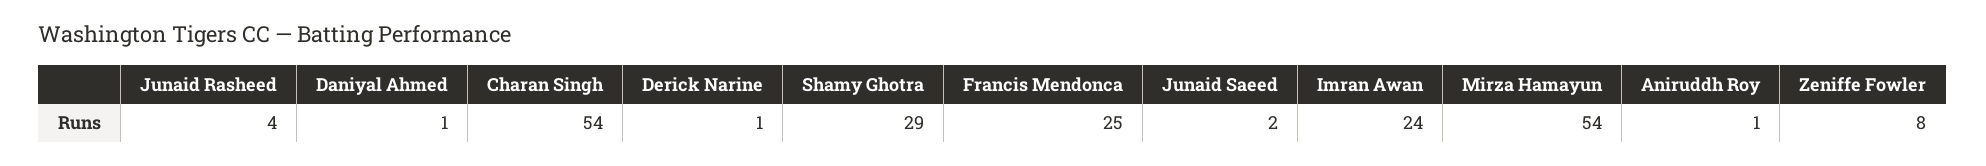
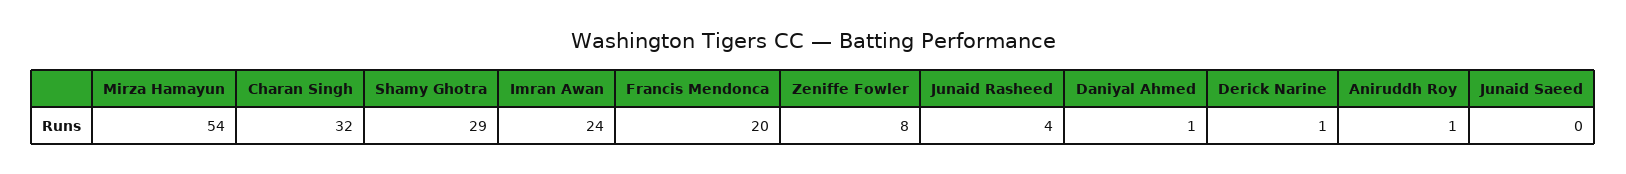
  {
    "Junaid Rasheed": 4,
    "Daniyal Ahmed": 1,
-   "Charan Singh": 54,
+   "Charan Singh": 32,
    "Derick Narine": 1,
    "Shamy Ghotra": 29,
-   "Francis Mendonca": 25,
+   "Francis Mendonca": 20,
-   "Junaid Saeed": 2,
+   "Junaid Saeed": 0,
    "Imran Awan": 24,
    "Mirza Hamayun": 54,
    "Aniruddh Roy": 1,
    "Zeniffe Fowler": 8
  }

